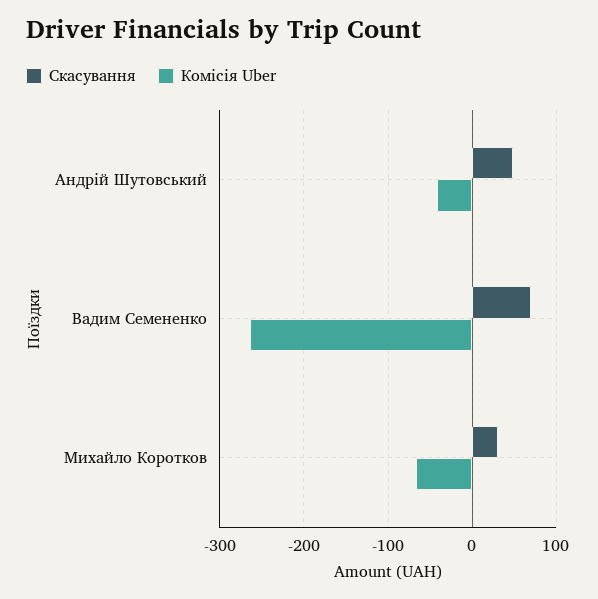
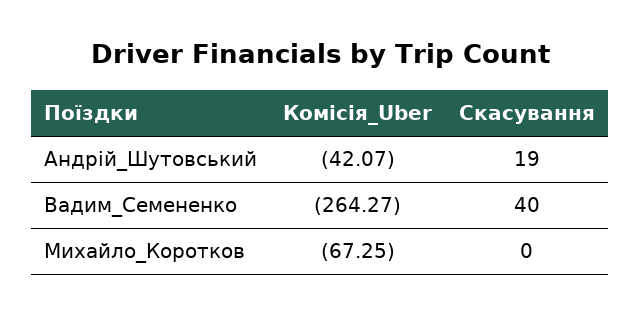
  {
    "Скасування": {
-     "Андрій Шутовський": 50,
+     "Андрій Шутовський": 19,
-     "Вадим Семененко": 70,
+     "Вадим Семененко": 40,
-     "Михайло Коротков": 30
+     "Михайло Коротков": 0
    },
    "Комісія Uber": {
      "Андрій Шутовський": -42.07,
      "Вадим Семененко": -264.27,
      "Михайло Коротков": -67.25
    }
  }

